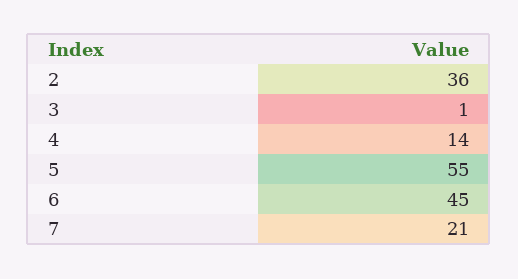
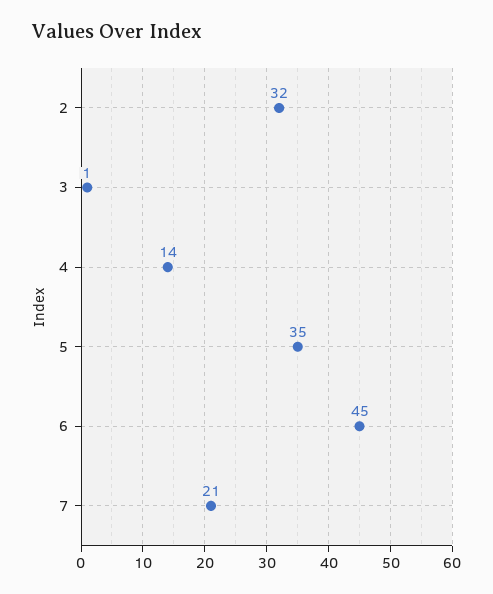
  {
-   "2": 36,
+   "2": 32,
    "3": 1,
    "4": 14,
-   "5": 55,
+   "5": 35,
    "6": 45,
    "7": 21
  }

